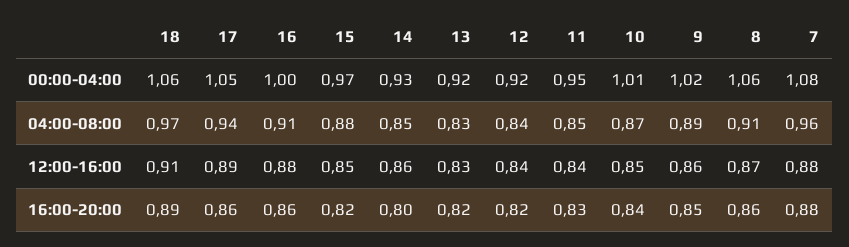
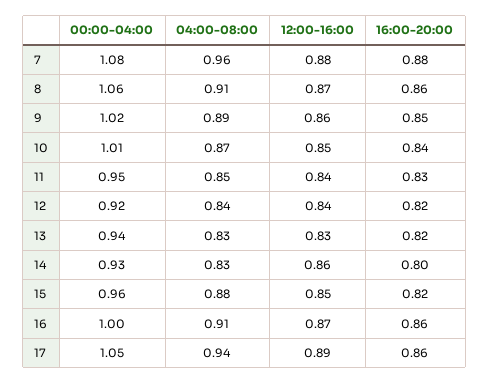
  {
-   "18": {
-     "00:00-04:00": 1.06,
-     "04:00-08:00": 0.97,
-     "12:00-16:00": 0.91,
-     "16:00-20:00": 0.89
-   },
    "17": {
      "00:00-04:00": 1.05,
      "04:00-08:00": 0.94,
      "12:00-16:00": 0.89,
      "16:00-20:00": 0.86
    },
    "16": {
      "00:00-04:00": 1,
      "04:00-08:00": 0.91,
-     "12:00-16:00": 0.88,
+     "12:00-16:00": 0.87,
      "16:00-20:00": 0.86
    },
    "15": {
-     "00:00-04:00": 0.97,
+     "00:00-04:00": 0.96,
      "04:00-08:00": 0.88,
      "12:00-16:00": 0.85,
      "16:00-20:00": 0.82
    },
    "14": {
      "00:00-04:00": 0.93,
-     "04:00-08:00": 0.85,
+     "04:00-08:00": 0.83,
      "12:00-16:00": 0.86,
      "16:00-20:00": 0.8
    },
    "13": {
-     "00:00-04:00": 0.92,
+     "00:00-04:00": 0.94,
      "04:00-08:00": 0.83,
      "12:00-16:00": 0.83,
      "16:00-20:00": 0.82
    },
    "12": {
      "00:00-04:00": 0.92,
      "04:00-08:00": 0.84,
      "12:00-16:00": 0.84,
      "16:00-20:00": 0.82
    },
    "11": {
      "00:00-04:00": 0.95,
      "04:00-08:00": 0.85,
      "12:00-16:00": 0.84,
      "16:00-20:00": 0.83
    },
    "10": {
      "00:00-04:00": 1.01,
      "04:00-08:00": 0.87,
      "12:00-16:00": 0.85,
      "16:00-20:00": 0.84
    },
    "9": {
      "00:00-04:00": 1.02,
      "04:00-08:00": 0.89,
      "12:00-16:00": 0.86,
      "16:00-20:00": 0.85
    },
    "8": {
      "00:00-04:00": 1.06,
      "04:00-08:00": 0.91,
      "12:00-16:00": 0.87,
      "16:00-20:00": 0.86
    },
    "7": {
      "00:00-04:00": 1.08,
      "04:00-08:00": 0.96,
      "12:00-16:00": 0.88,
      "16:00-20:00": 0.88
    }
  }

